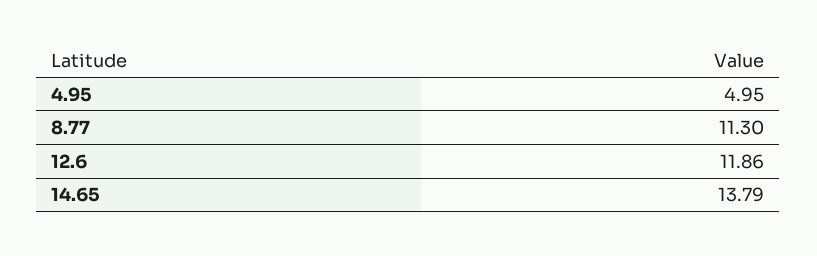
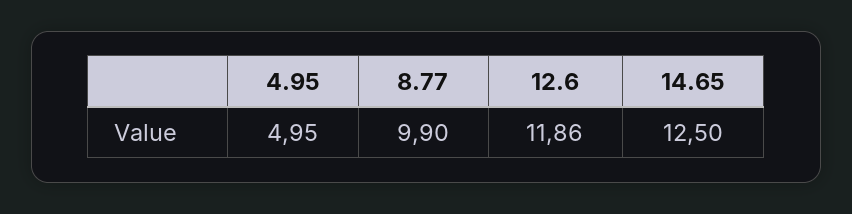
  {
    "4.95": 4.95,
-   "8.77": 11.3,
+   "8.77": 9.9,
    "12.6": 11.86,
-   "14.65": 13.79
+   "14.65": 12.5
  }

